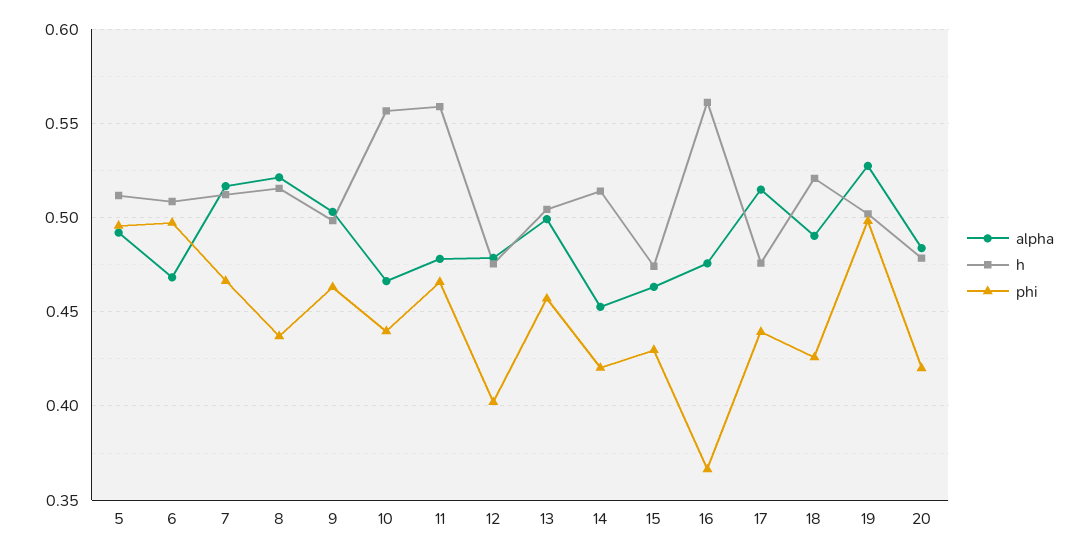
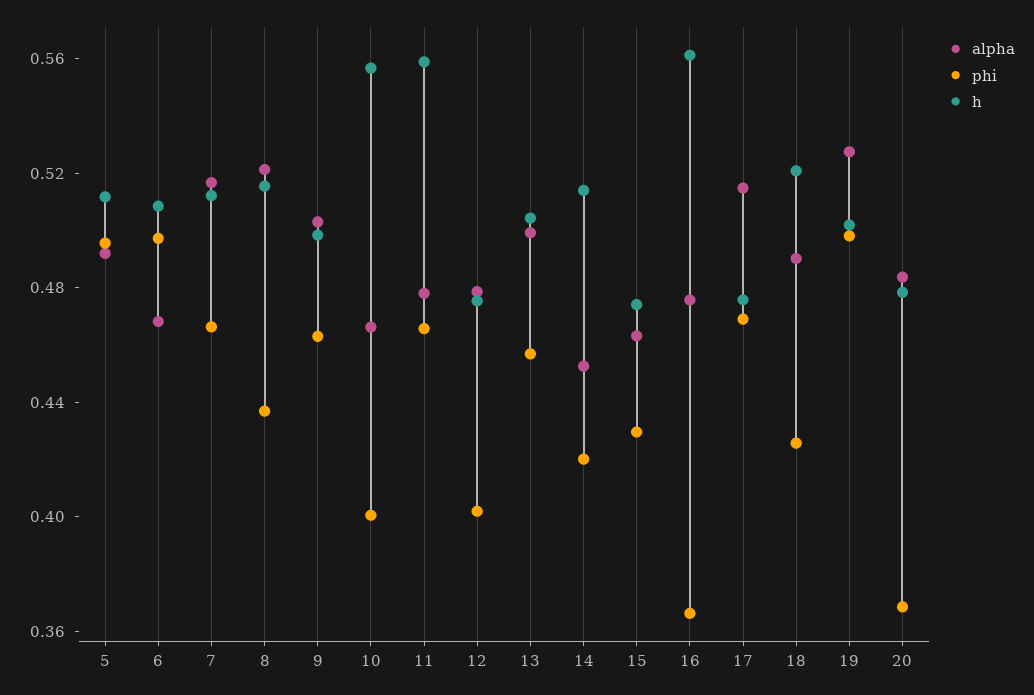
  {
    "alpha": {
      "5": 0.49,
      "6": 0.47,
      "7": 0.515,
      "8": 0.52,
      "9": 0.505,
      "10": 0.465,
      "11": 0.48,
      "12": 0.48,
      "13": 0.5,
      "14": 0.455,
      "15": 0.465,
      "16": 0.475,
      "17": 0.515,
      "18": 0.49,
      "19": 0.53,
      "20": 0.485
    },
    "h": {
      "5": 0.51,
      "6": 0.51,
      "7": 0.51,
      "8": 0.515,
      "9": 0.5,
      "10": 0.555,
      "11": 0.56,
      "12": 0.475,
      "13": 0.505,
      "14": 0.515,
      "15": 0.475,
      "16": 0.56,
      "17": 0.475,
      "18": 0.52,
      "19": 0.5,
      "20": 0.48
    },
    "phi": {
      "5": 0.495,
      "6": 0.495,
      "7": 0.465,
      "8": 0.435,
      "9": 0.465,
-     "10": 0.44,
+     "10": 0.4,
      "11": 0.465,
      "12": 0.4,
      "13": 0.455,
      "14": 0.42,
      "15": 0.43,
      "16": 0.365,
-     "17": 0.44,
+     "17": 0.47,
      "18": 0.425,
      "19": 0.5,
-     "20": 0.42
+     "20": 0.37
    }
  }

